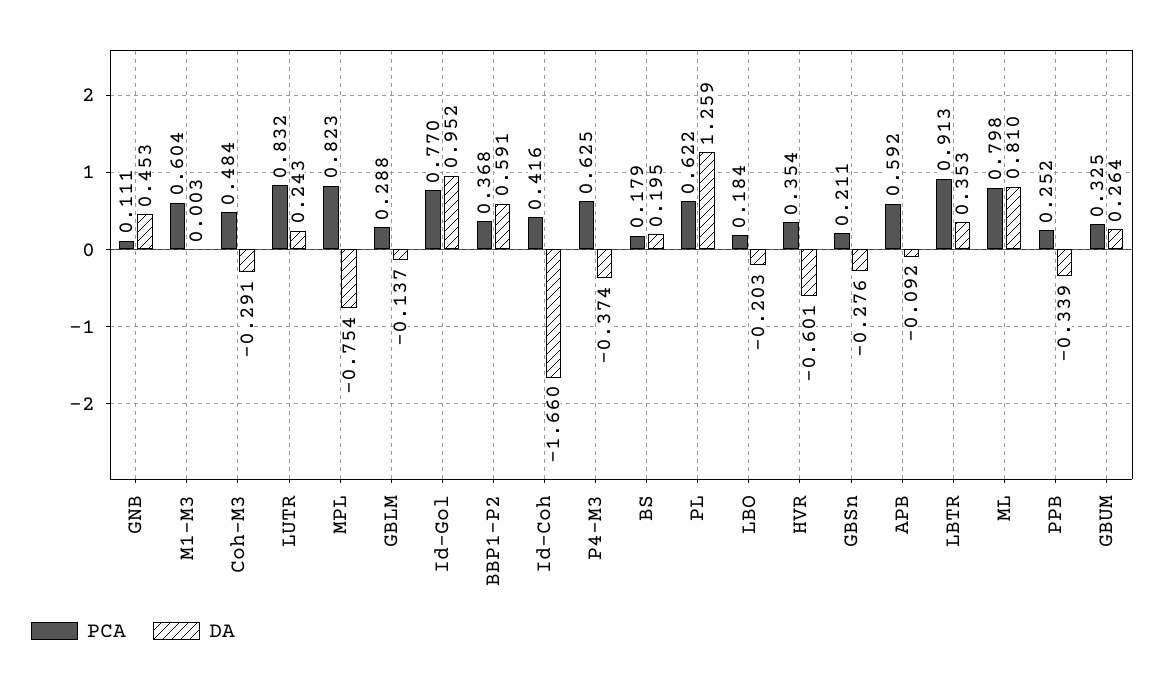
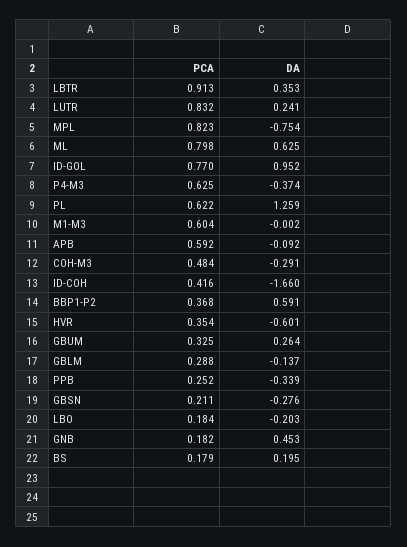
  {
    "PCA": {
-     "GNB": 0.111,
+     "GNB": 0.182,
      "M1-M3": 0.604,
      "Coh-M3": 0.484,
      "LUTR": 0.832,
      "MPL": 0.823,
      "GBLM": 0.288,
      "Id-Gol": 0.77,
      "BBP1-P2": 0.368,
      "Id-Coh": 0.416,
      "P4-M3": 0.625,
      "BS": 0.179,
      "PL": 0.622,
      "LBO": 0.184,
      "HVR": 0.354,
      "GBSn": 0.211,
      "APB": 0.592,
      "LBTR": 0.913,
      "ML": 0.798,
      "PPB": 0.252,
      "GBUM": 0.325
    },
    "DA": {
      "GNB": 0.453,
-     "M1-M3": 0.003,
+     "M1-M3": -0.002,
      "Coh-M3": -0.291,
-     "LUTR": 0.243,
+     "LUTR": 0.241,
      "MPL": -0.754,
      "GBLM": -0.137,
      "Id-Gol": 0.952,
      "BBP1-P2": 0.591,
      "Id-Coh": -1.66,
      "P4-M3": -0.374,
      "BS": 0.195,
      "PL": 1.259,
      "LBO": -0.203,
      "HVR": -0.601,
      "GBSn": -0.276,
      "APB": -0.092,
      "LBTR": 0.353,
-     "ML": 0.81,
+     "ML": 0.625,
      "PPB": -0.339,
      "GBUM": 0.264
    }
  }

